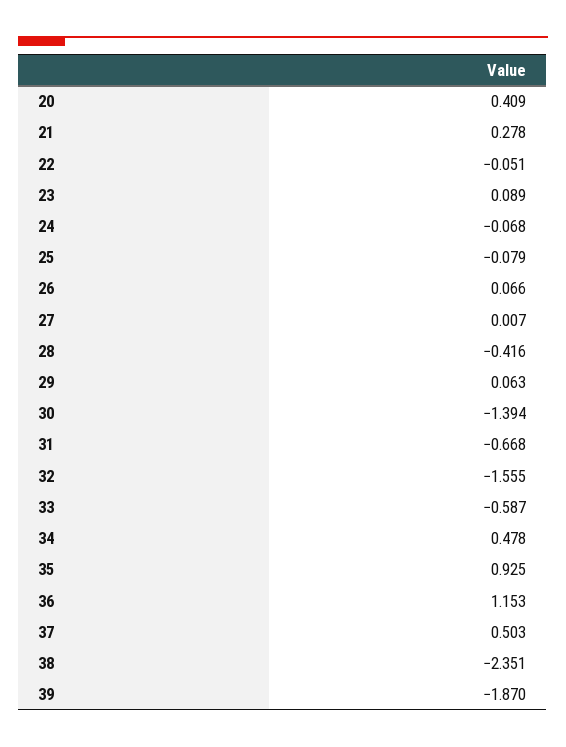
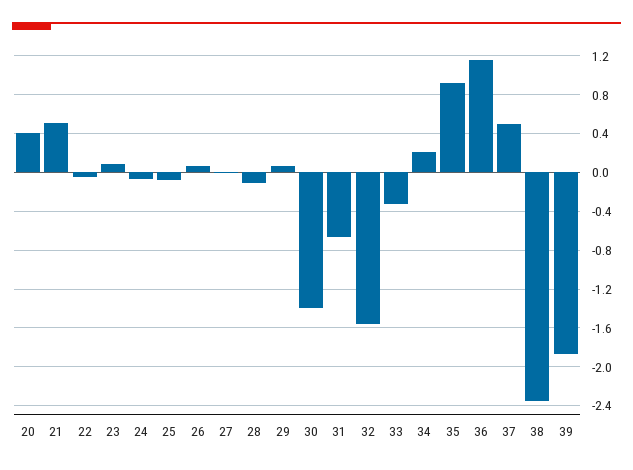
  {
    "20": 0.409,
-   "21": 0.278,
+   "21": 0.5,
    "22": -0.051,
    "23": 0.089,
    "24": -0.068,
    "25": -0.079,
    "26": 0.066,
    "27": 0.007,
-   "28": -0.416,
+   "28": -0.1,
    "29": 0.063,
    "30": -1.394,
    "31": -0.668,
    "32": -1.555,
-   "33": -0.587,
+   "33": -0.3,
-   "34": 0.478,
+   "34": 0.2,
    "35": 0.925,
    "36": 1.153,
    "37": 0.503,
    "38": -2.351,
    "39": -1.87
  }

